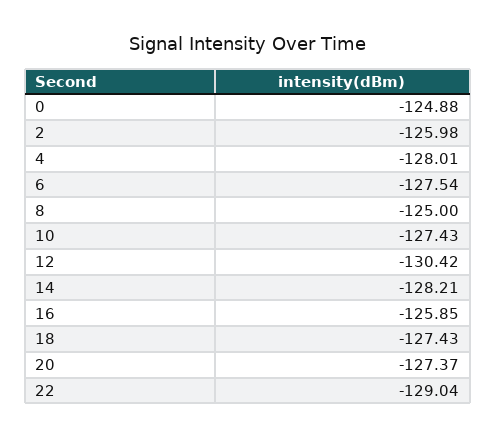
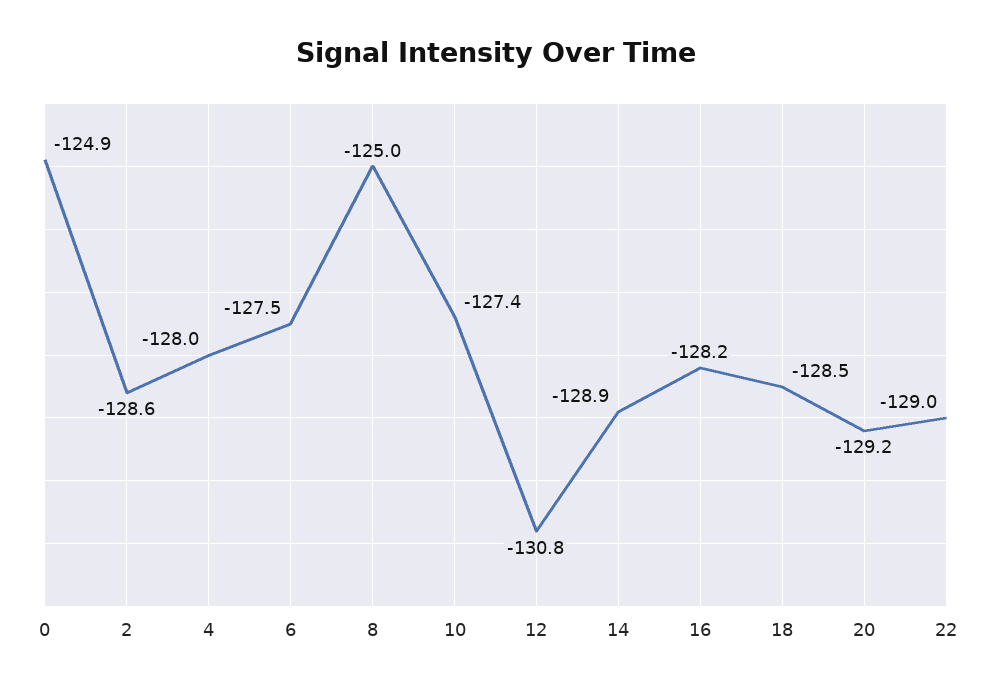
  {
    "0": -124.88,
-   "2": -125.98,
+   "2": -128.6,
    "4": -128.01,
    "6": -127.54,
    "8": -125,
    "10": -127.43,
-   "12": -130.42,
+   "12": -130.8,
-   "14": -128.21,
+   "14": -128.9,
-   "16": -125.85,
+   "16": -128.2,
-   "18": -127.43,
+   "18": -128.5,
-   "20": -127.37,
+   "20": -129.2,
    "22": -129.04
  }

